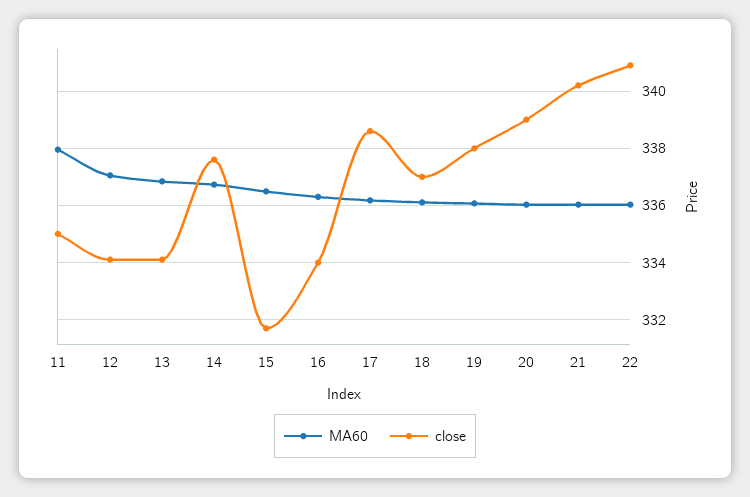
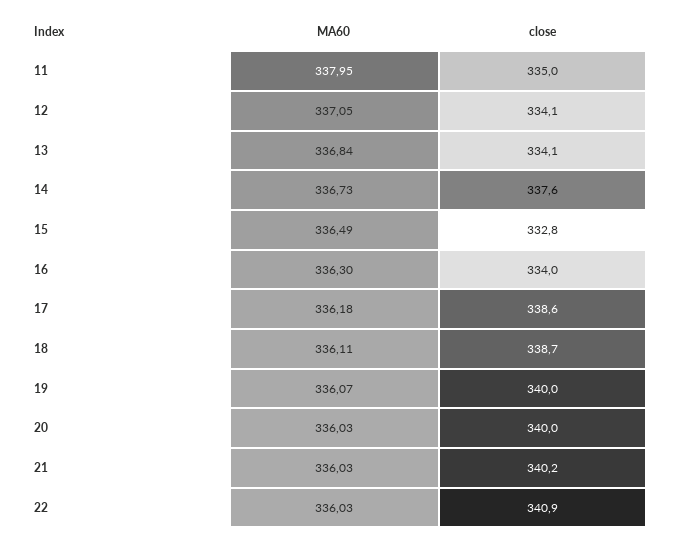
  {
    "MA60": {
      "11": 337.95,
      "12": 337.05,
      "13": 336.84,
      "14": 336.73,
      "15": 336.49,
      "16": 336.3,
      "17": 336.18,
      "18": 336.11,
      "19": 336.07,
      "20": 336.03,
      "21": 336.03,
      "22": 336.03
    },
    "close": {
      "11": 335,
      "12": 334.1,
      "13": 334.1,
      "14": 337.6,
-     "15": 331.75,
+     "15": 332.8,
      "16": 334,
      "17": 338.6,
-     "18": 337,
+     "18": 338.7,
-     "19": 338,
+     "19": 340,
-     "20": 339,
+     "20": 340,
      "21": 340.2,
      "22": 340.9
    }
  }

